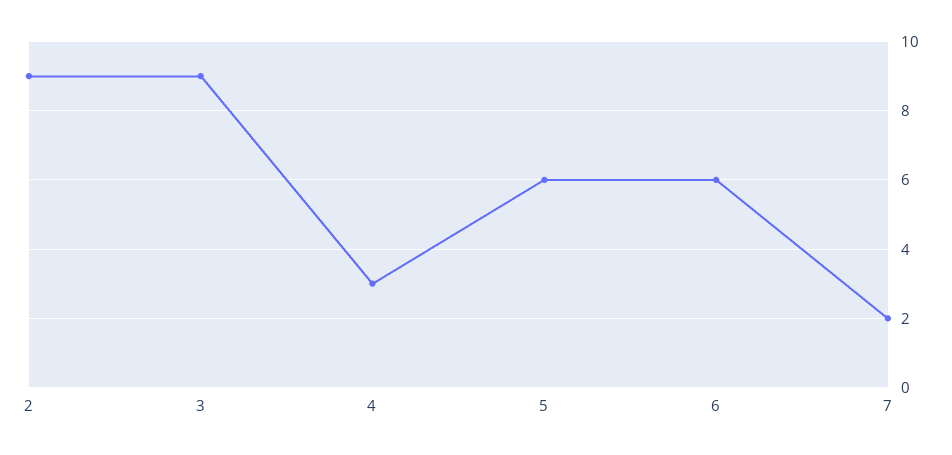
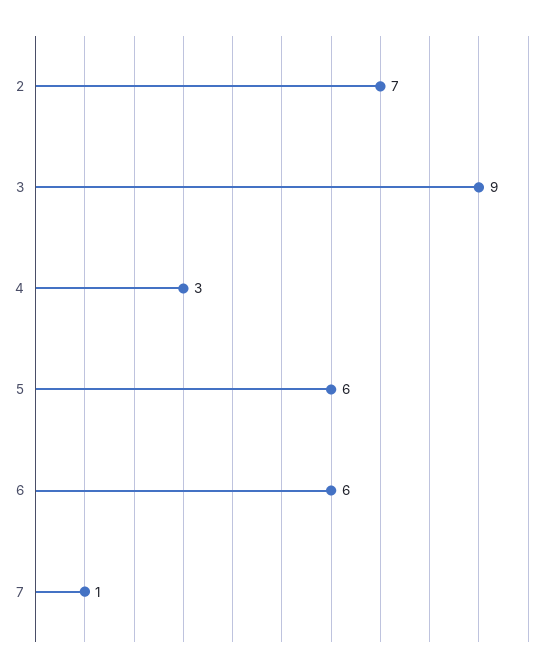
  {
-   "2": 9,
+   "2": 7,
    "3": 9,
    "4": 3,
    "5": 6,
    "6": 6,
-   "7": 2
+   "7": 1
  }

